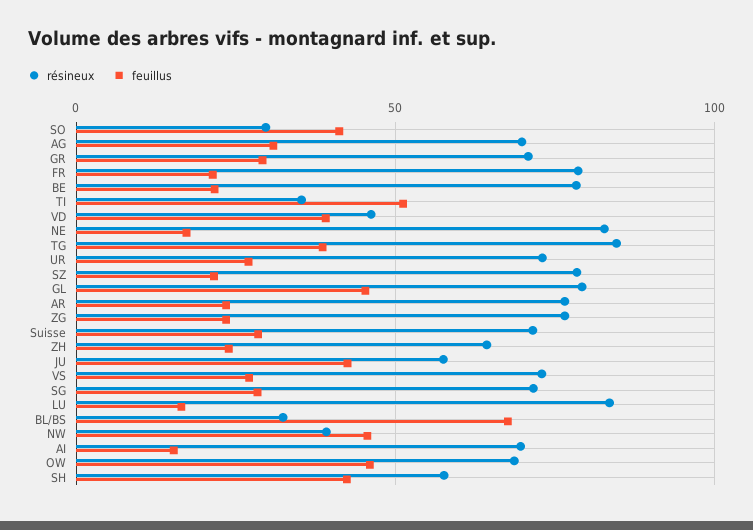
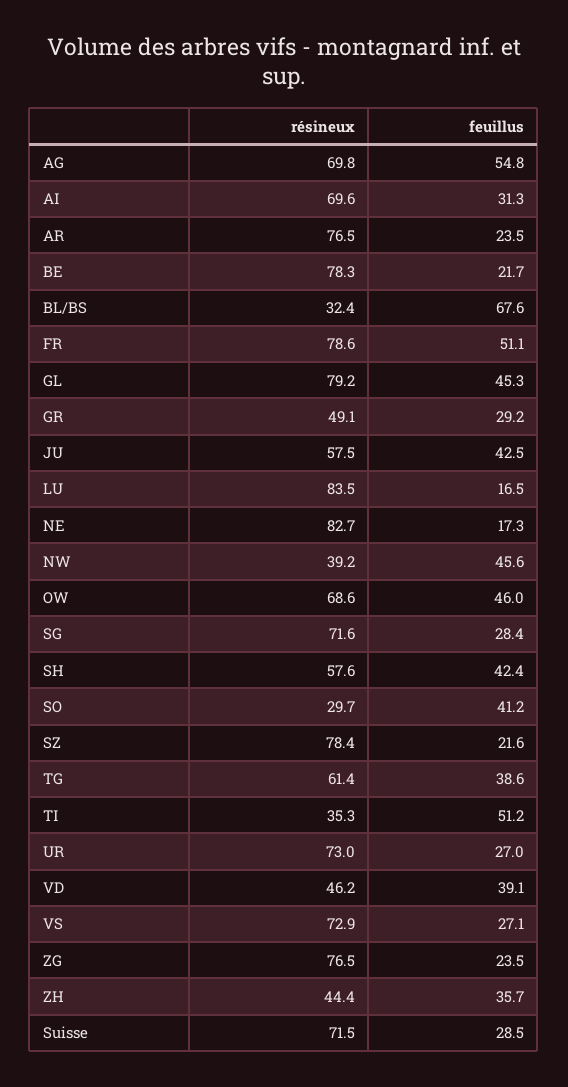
  {
    "résineux": {
      "SO": 29.7,
      "AG": 69.8,
-     "GR": 70,
+     "GR": 49.1,
      "FR": 78.6,
      "BE": 78.3,
      "TI": 35.3,
      "VD": 46.2,
      "NE": 82.7,
-     "TG": 85,
+     "TG": 61.4,
      "UR": 73,
      "SZ": 78.4,
      "GL": 79.2,
      "AR": 76.5,
      "ZG": 76.5,
      "Suisse": 71.5,
-     "ZH": 65,
+     "ZH": 44.4,
      "JU": 57.5,
      "VS": 72.9,
      "SG": 71.6,
      "LU": 83.5,
      "BL/BS": 32.4,
      "NW": 39.2,
      "AI": 69.6,
      "OW": 68.6,
      "SH": 57.6
    },
    "feuillus": {
      "SO": 41.2,
-     "AG": 30,
+     "AG": 54.8,
      "GR": 29.2,
-     "FR": 20,
+     "FR": 51.1,
      "BE": 21.7,
      "TI": 51.2,
      "VD": 39.1,
      "NE": 17.3,
      "TG": 38.6,
      "UR": 27,
      "SZ": 21.6,
      "GL": 45.3,
      "AR": 23.5,
      "ZG": 23.5,
      "Suisse": 28.5,
-     "ZH": 25,
+     "ZH": 35.7,
      "JU": 42.5,
      "VS": 27.1,
      "SG": 28.4,
      "LU": 16.5,
      "BL/BS": 67.6,
      "NW": 45.6,
-     "AI": 15,
+     "AI": 31.3,
      "OW": 46,
      "SH": 42.4
    }
  }

